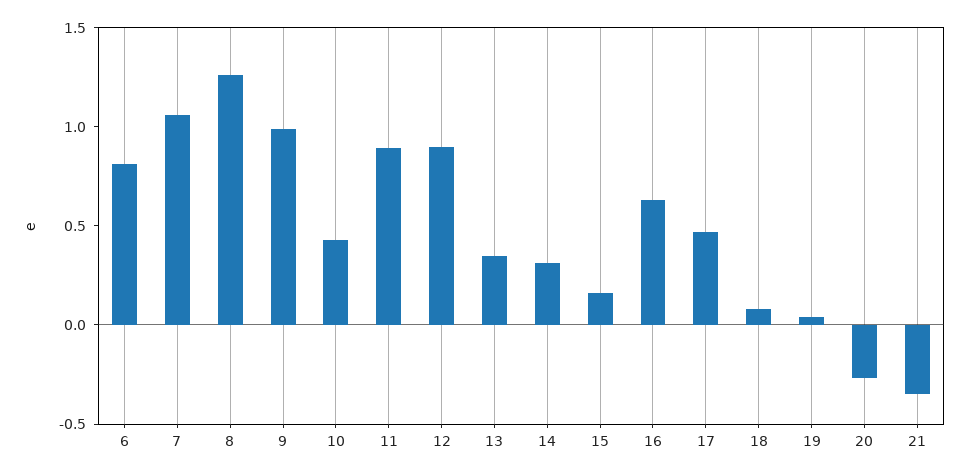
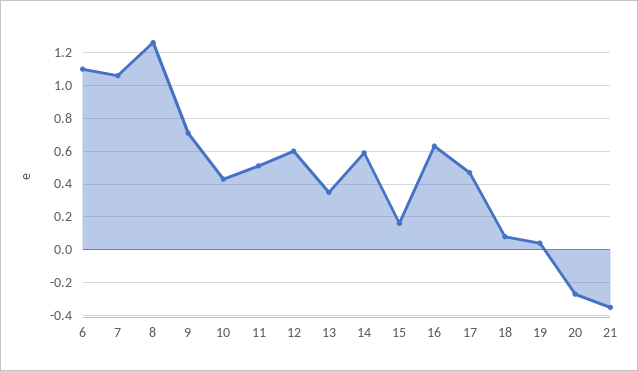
  {
-   "6": 0.8,
+   "6": 1.1,
    "7": 1.05,
    "8": 1.25,
-   "9": 1,
+   "9": 0.7,
    "10": 0.45,
-   "11": 0.9,
+   "11": 0.5,
-   "12": 0.9,
+   "12": 0.6,
    "13": 0.35,
-   "14": 0.3,
+   "14": 0.6,
    "15": 0.15,
    "16": 0.65,
    "17": 0.45,
    "18": 0.1,
    "19": 0.05,
    "20": -0.25,
    "21": -0.35
  }

